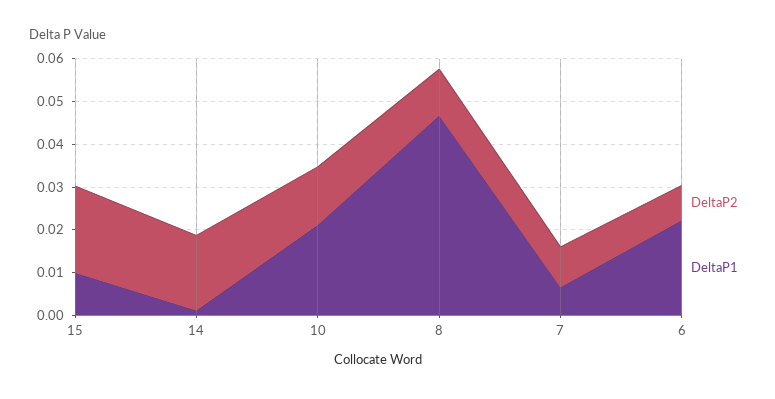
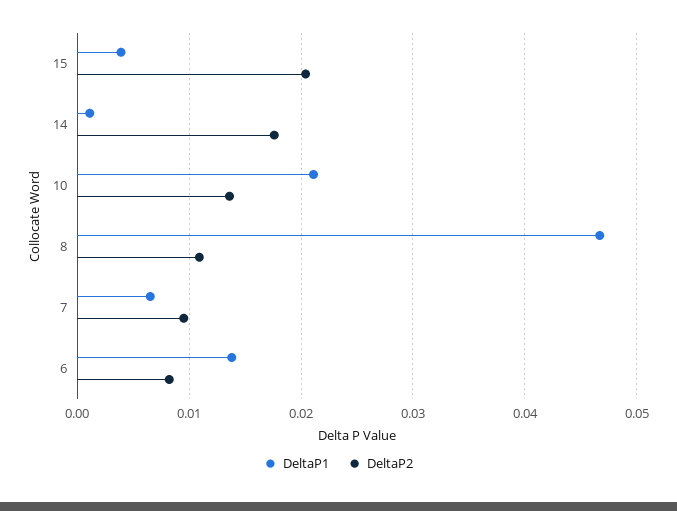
  {
    "DeltaP2": {
      "15": 0.02,
      "14": 0.018,
      "10": 0.014,
      "8": 0.011,
      "7": 0.01,
      "6": 0.008
    },
    "DeltaP1": {
-     "15": 0.01,
+     "15": 0.004,
      "14": 0.001,
      "10": 0.021,
      "8": 0.047,
      "7": 0.007,
-     "6": 0.022
+     "6": 0.014
    }
  }

